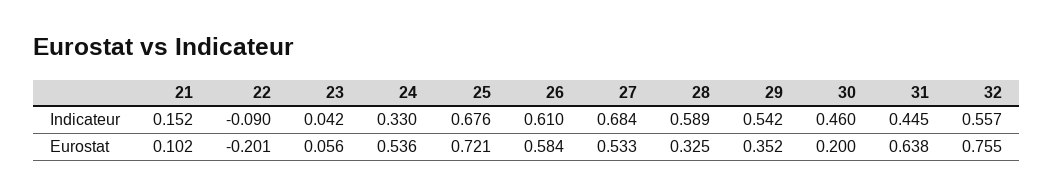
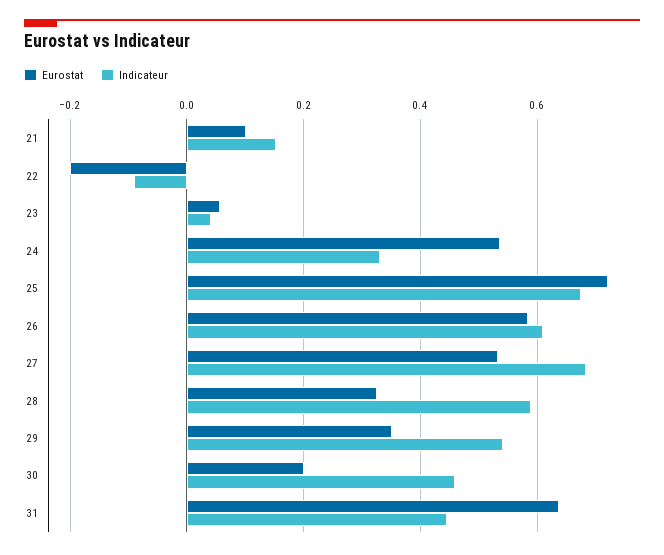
  {
    "Indicateur": {
      "21": 0.152,
      "22": -0.09,
      "23": 0.042,
      "24": 0.33,
      "25": 0.676,
      "26": 0.61,
      "27": 0.684,
      "28": 0.589,
      "29": 0.542,
      "30": 0.46,
-     "31": 0.445,
+     "31": 0.445
-     "32": 0.557
    },
    "Eurostat": {
      "21": 0.102,
      "22": -0.201,
      "23": 0.056,
      "24": 0.536,
      "25": 0.721,
      "26": 0.584,
      "27": 0.533,
      "28": 0.325,
      "29": 0.352,
      "30": 0.2,
-     "31": 0.638,
+     "31": 0.638
-     "32": 0.755
    }
  }

